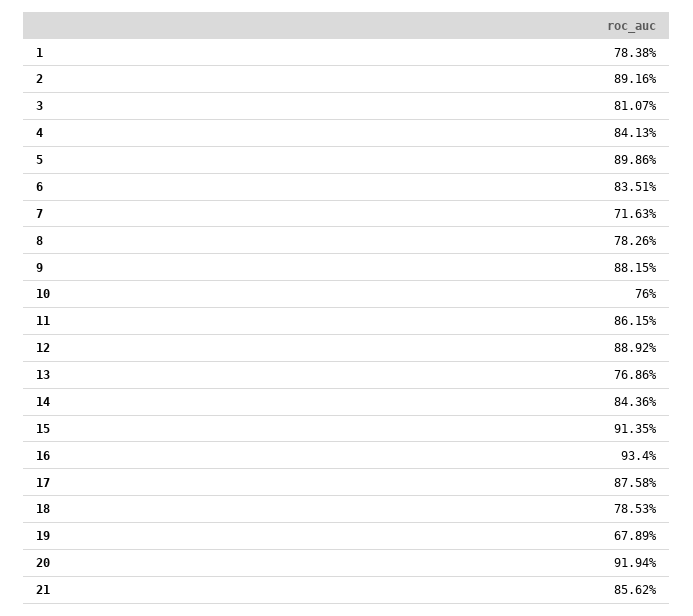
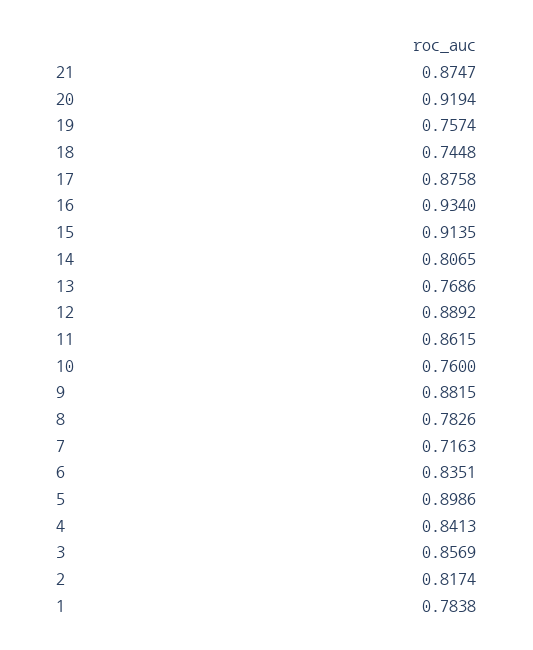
  {
    "1": 0.7838,
-   "2": 0.8916,
+   "2": 0.8174,
-   "3": 0.8107,
+   "3": 0.8569,
    "4": 0.8413,
    "5": 0.8986,
    "6": 0.8351,
    "7": 0.7163,
    "8": 0.7826,
    "9": 0.8815,
    "10": 0.76,
    "11": 0.8615,
    "12": 0.8892,
    "13": 0.7686,
-   "14": 0.8436,
+   "14": 0.8065,
    "15": 0.9135,
    "16": 0.934,
    "17": 0.8758,
-   "18": 0.7853,
+   "18": 0.7448,
-   "19": 0.6789,
+   "19": 0.7574,
    "20": 0.9194,
-   "21": 0.8562
+   "21": 0.8747
  }

